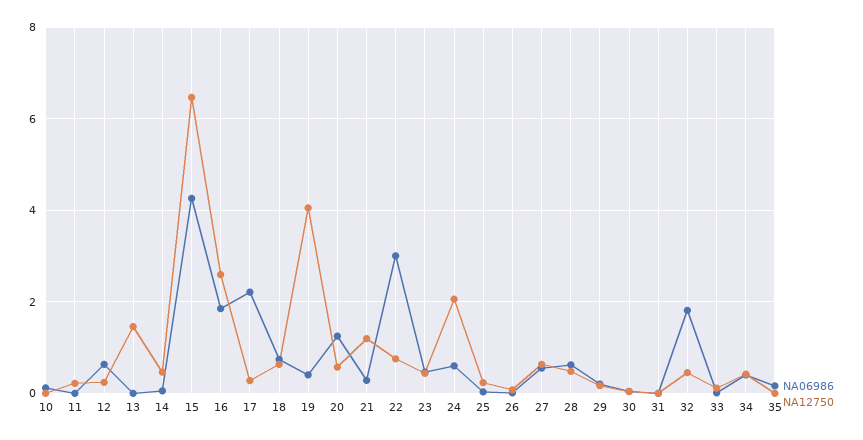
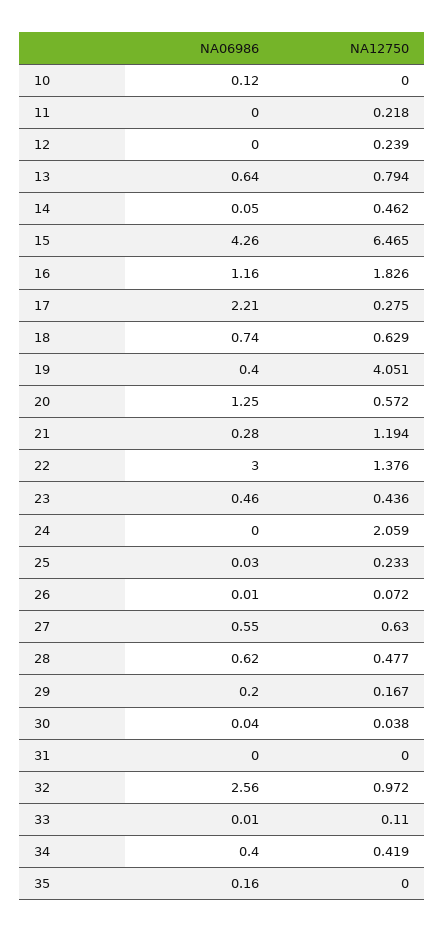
  {
    "NA06986": {
      "10": 0.12,
      "11": 0,
-     "12": 0.6,
+     "12": 0,
-     "13": 0,
+     "13": 0.64,
      "14": 0.05,
      "15": 4.26,
-     "16": 1.8,
+     "16": 1.16,
      "17": 2.21,
      "18": 0.74,
      "19": 0.4,
      "20": 1.25,
      "21": 0.28,
      "22": 3,
      "23": 0.46,
-     "24": 0.6,
+     "24": 0,
      "25": 0.03,
      "26": 0.01,
      "27": 0.55,
      "28": 0.62,
      "29": 0.2,
      "30": 0.04,
      "31": 0,
-     "32": 1.8,
+     "32": 2.56,
      "33": 0.01,
      "34": 0.4,
      "35": 0.16
    },
    "NA12750": {
      "10": 0,
      "11": 0.218,
      "12": 0.239,
-     "13": 1.4,
+     "13": 0.794,
      "14": 0.462,
      "15": 6.465,
-     "16": 2.6,
+     "16": 1.826,
      "17": 0.275,
      "18": 0.629,
      "19": 4.051,
      "20": 0.572,
      "21": 1.194,
-     "22": 0.8,
+     "22": 1.376,
      "23": 0.436,
      "24": 2.059,
      "25": 0.233,
      "26": 0.072,
      "27": 0.63,
      "28": 0.477,
      "29": 0.167,
      "30": 0.038,
      "31": 0,
-     "32": 0.4,
+     "32": 0.972,
      "33": 0.11,
      "34": 0.419,
      "35": 0
    }
  }

